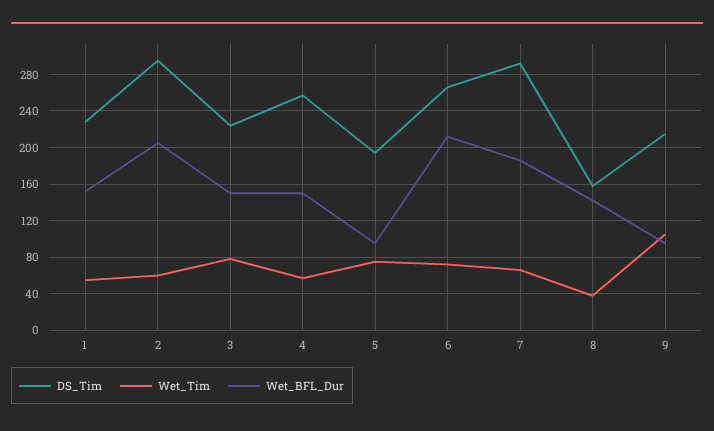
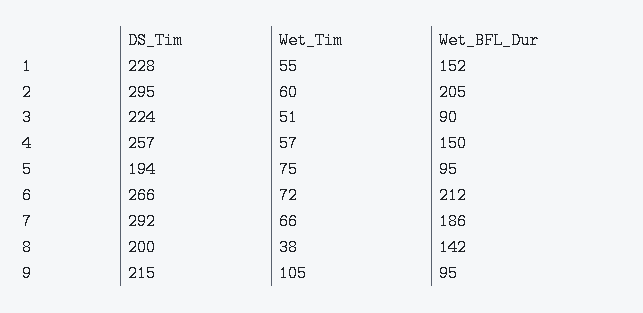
  {
    "DS_Tim": {
      "1": 228,
      "2": 295,
      "3": 224,
      "4": 257,
      "5": 194,
      "6": 266,
      "7": 292,
-     "8": 160,
+     "8": 200,
      "9": 215
    },
    "Wet_Tim": {
      "1": 55,
      "2": 60,
-     "3": 80,
+     "3": 51,
      "4": 57,
      "5": 75,
      "6": 72,
      "7": 66,
      "8": 38,
      "9": 105
    },
    "Wet_BFL_Dur": {
      "1": 152,
      "2": 205,
-     "3": 150,
+     "3": 90,
      "4": 150,
      "5": 95,
      "6": 212,
      "7": 186,
      "8": 142,
      "9": 95
    }
  }

